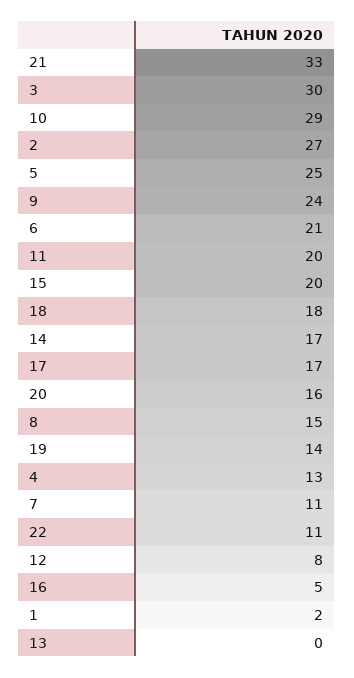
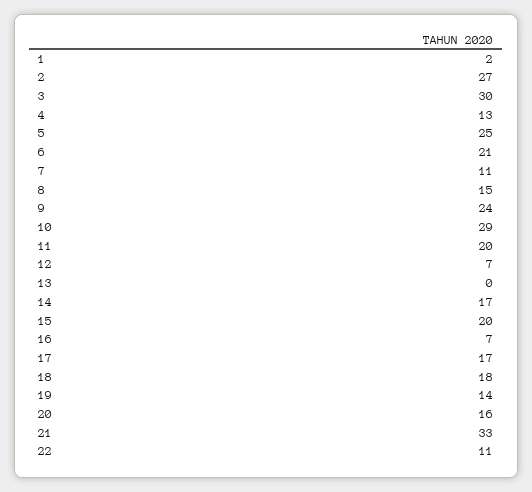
  {
    "21": 33,
    "3": 30,
    "10": 29,
    "2": 27,
    "5": 25,
    "9": 24,
    "6": 21,
    "11": 20,
    "15": 20,
    "18": 18,
    "14": 17,
    "17": 17,
    "20": 16,
    "8": 15,
    "19": 14,
    "4": 13,
    "7": 11,
    "22": 11,
-   "12": 8,
+   "12": 7,
-   "16": 5,
+   "16": 7,
    "1": 2,
    "13": 0
  }

